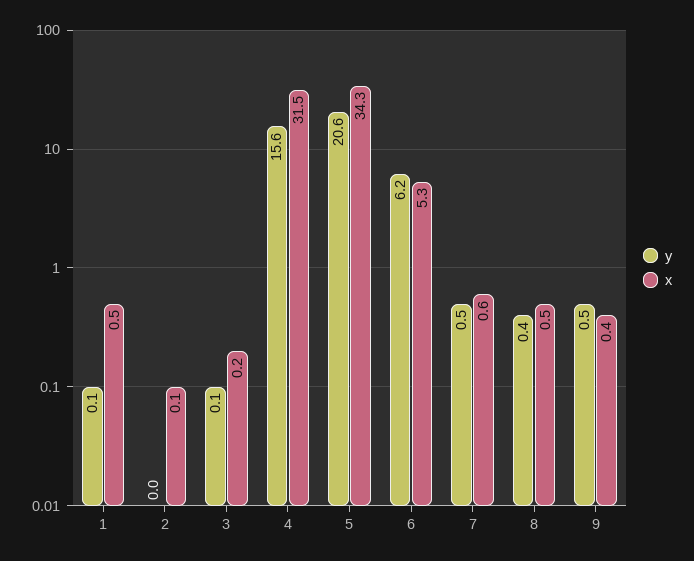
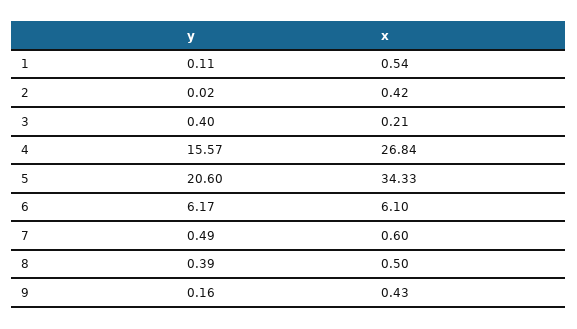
  {
    "y": {
      "1": 0.11,
      "2": 0.02,
-     "3": 0.1,
+     "3": 0.4,
      "4": 15.57,
      "5": 20.6,
      "6": 6.17,
      "7": 0.49,
      "8": 0.39,
-     "9": 0.5
+     "9": 0.16
    },
    "x": {
      "1": 0.54,
-     "2": 0.1,
+     "2": 0.42,
      "3": 0.21,
-     "4": 31.5,
+     "4": 26.84,
      "5": 34.33,
-     "6": 5.3,
+     "6": 6.1,
      "7": 0.6,
      "8": 0.5,
      "9": 0.43
    }
  }

